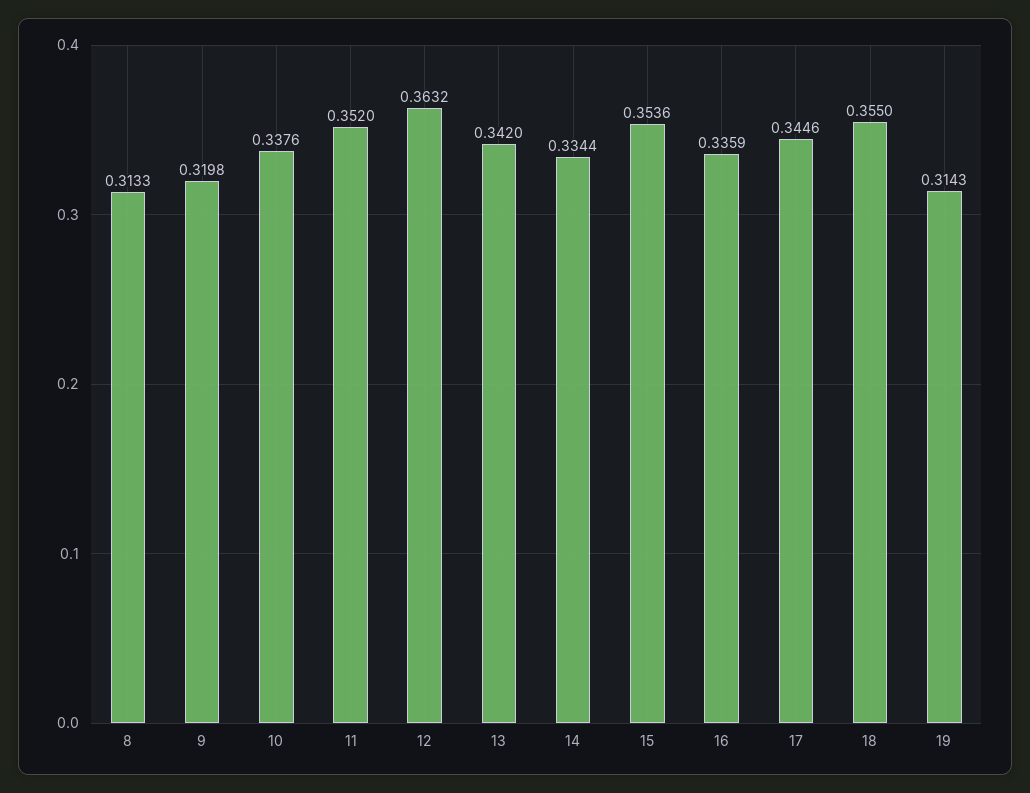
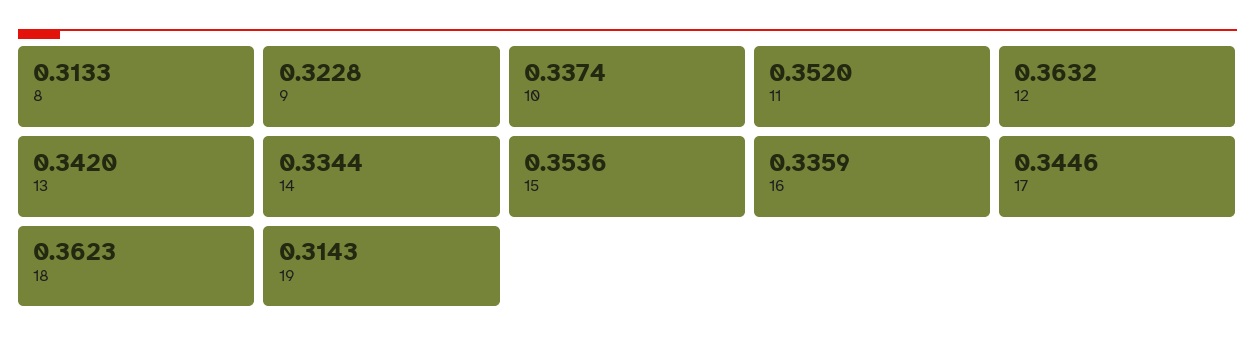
  {
    "8": 0.3133,
-   "9": 0.3198,
+   "9": 0.3228,
-   "10": 0.3376,
+   "10": 0.3374,
    "11": 0.352,
    "12": 0.3632,
    "13": 0.342,
    "14": 0.3344,
    "15": 0.3536,
    "16": 0.3359,
    "17": 0.3446,
-   "18": 0.355,
+   "18": 0.3623,
    "19": 0.3143
  }

